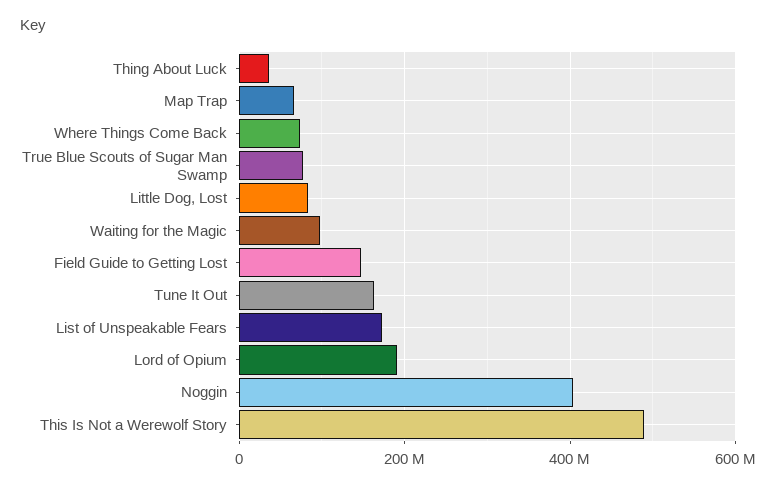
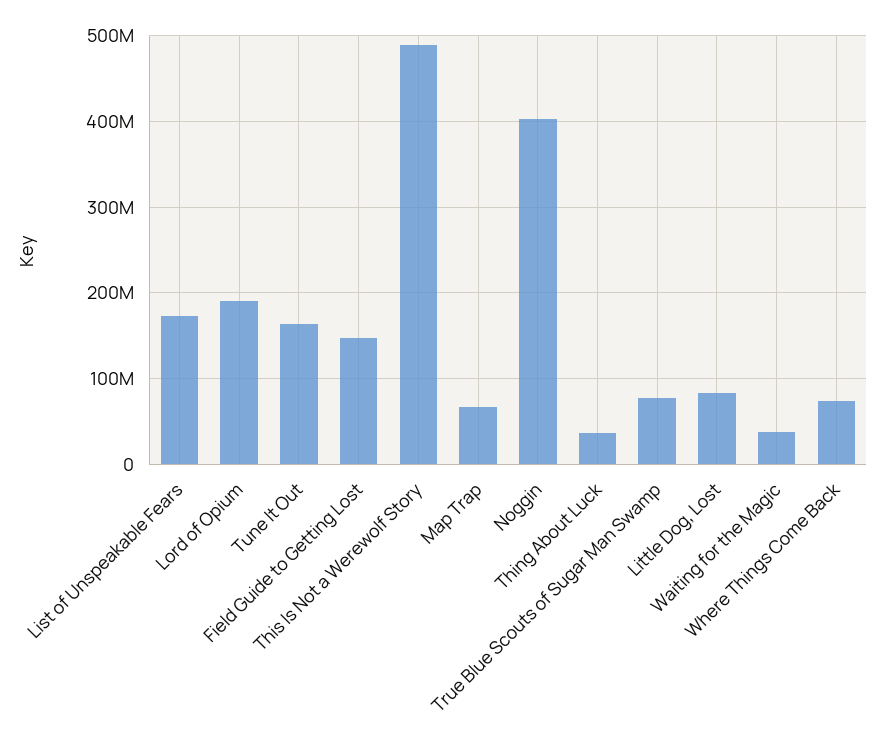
  {
    "Thing About Luck": 40000000,
    "Map Trap": 70000000,
    "Where Things Come Back": 70000000,
    "True Blue Scouts of Sugar Man Swamp": 80000000,
    "Little Dog, Lost": 80000000,
-   "Waiting for the Magic": 100000000,
+   "Waiting for the Magic": 40000000,
    "Field Guide to Getting Lost": 150000000,
    "Tune It Out": 160000000,
    "List of Unspeakable Fears": 170000000,
    "Lord of Opium": 190000000,
    "Noggin": 400000000,
    "This Is Not a Werewolf Story": 490000000
  }

